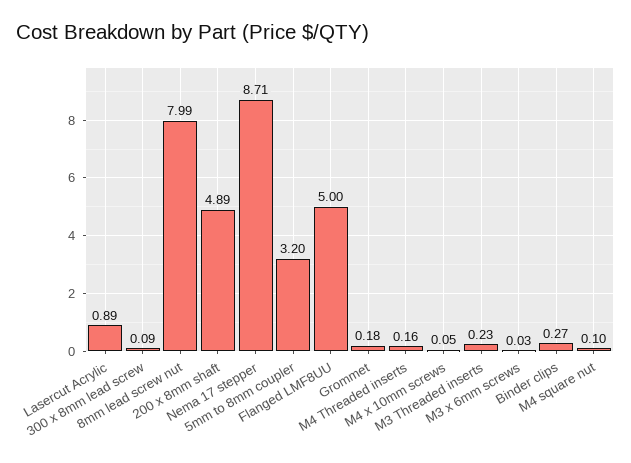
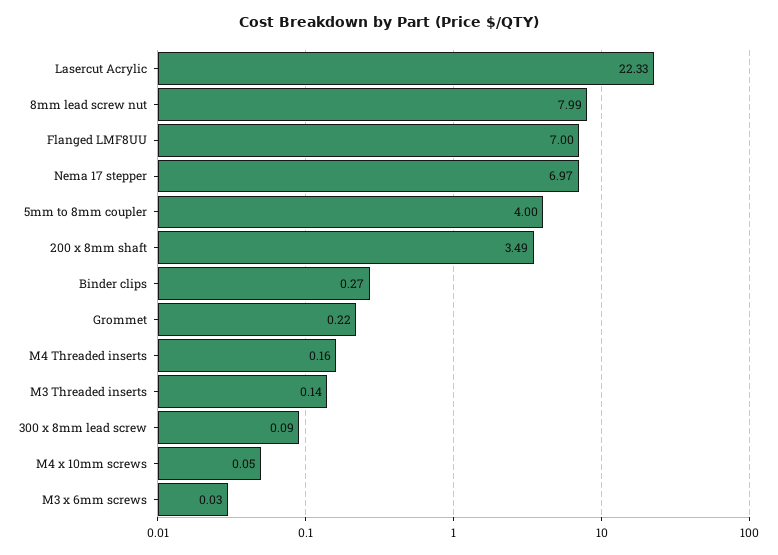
  {
-   "Lasercut Acrylic": 0.89,
+   "Lasercut Acrylic": 22.33,
    "300 x 8mm lead screw": 0.09,
    "8mm lead screw nut": 7.99,
-   "200 x 8mm shaft": 4.89,
+   "200 x 8mm shaft": 3.49,
-   "Nema 17 stepper": 8.71,
+   "Nema 17 stepper": 6.97,
-   "5mm to 8mm coupler": 3.2,
+   "5mm to 8mm coupler": 4,
-   "Flanged LMF8UU": 5,
+   "Flanged LMF8UU": 7,
-   "Grommet": 0.18,
+   "Grommet": 0.22,
    "M4 Threaded inserts": 0.16,
    "M4 x 10mm screws": 0.05,
-   "M3 Threaded inserts": 0.23,
+   "M3 Threaded inserts": 0.14,
    "M3 x 6mm screws": 0.03,
-   "Binder clips": 0.27,
+   "Binder clips": 0.27
-   "M4 square nut": 0.1
  }

